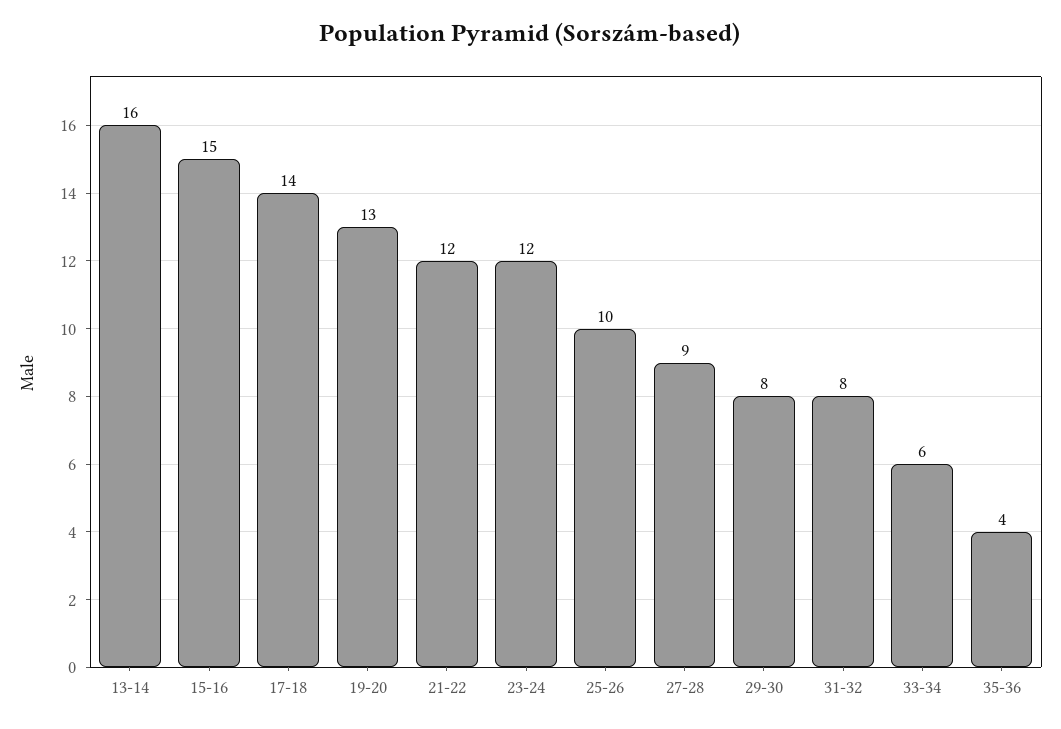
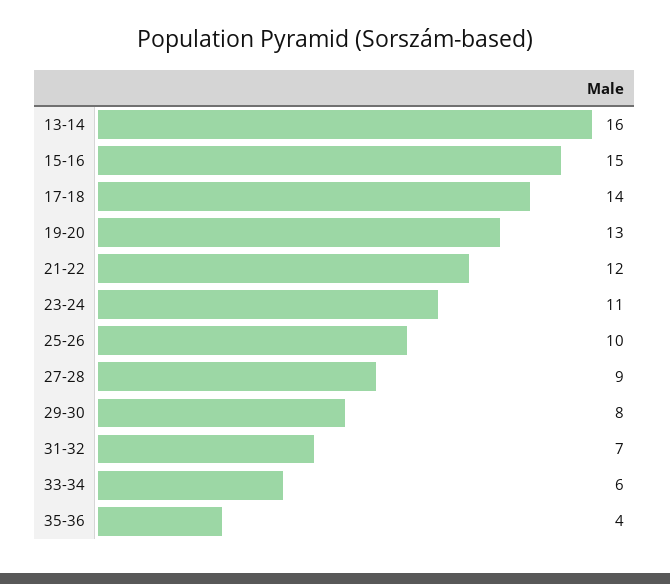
  {
    "13-14": 16,
    "15-16": 15,
    "17-18": 14,
    "19-20": 13,
    "21-22": 12,
-   "23-24": 12,
+   "23-24": 11,
    "25-26": 10,
    "27-28": 9,
    "29-30": 8,
-   "31-32": 8,
+   "31-32": 7,
    "33-34": 6,
    "35-36": 4
  }

